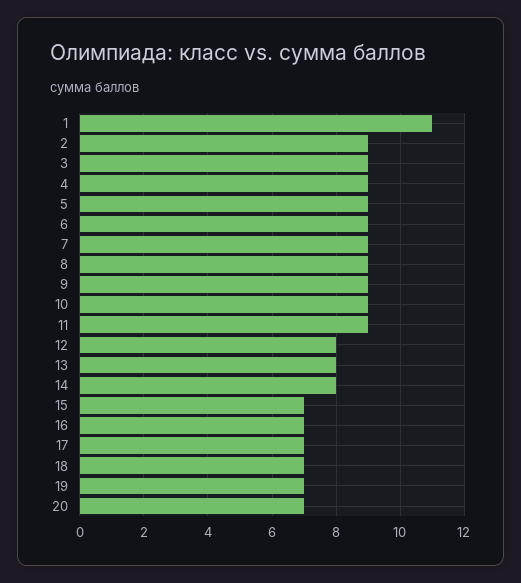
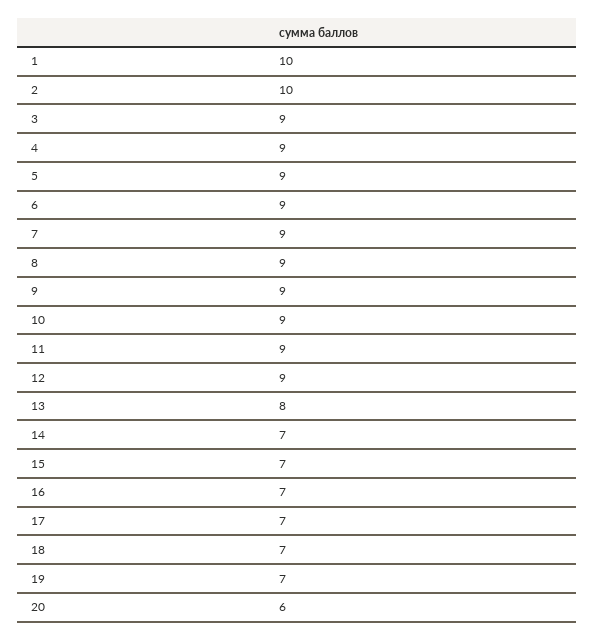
  {
-   "1": 11,
+   "1": 10,
-   "2": 9,
+   "2": 10,
    "3": 9,
    "4": 9,
    "5": 9,
    "6": 9,
    "7": 9,
    "8": 9,
    "9": 9,
    "10": 9,
    "11": 9,
-   "12": 8,
+   "12": 9,
    "13": 8,
-   "14": 8,
+   "14": 7,
    "15": 7,
    "16": 7,
    "17": 7,
    "18": 7,
    "19": 7,
-   "20": 7
+   "20": 6
  }

